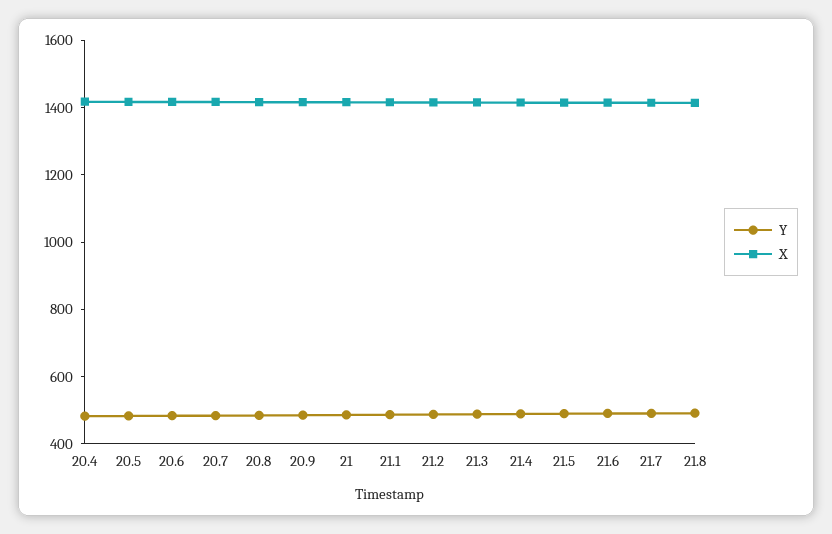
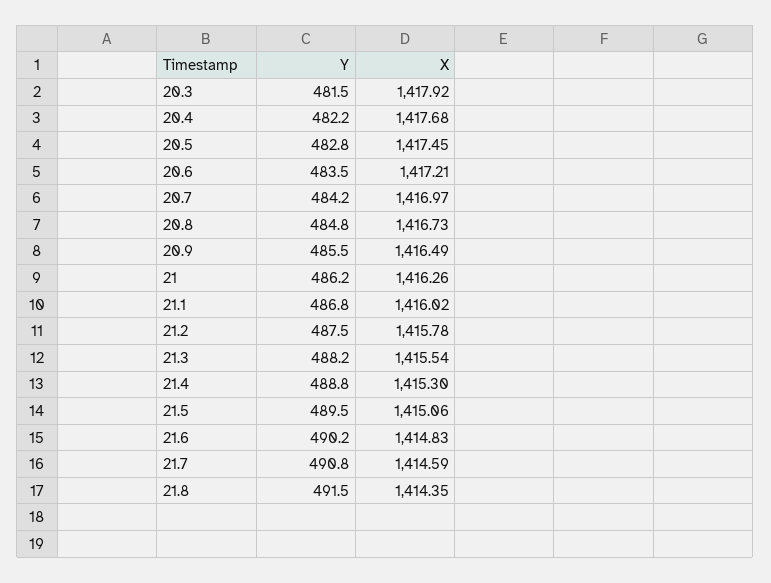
  {
    "Y": {
      "20.4": 482.2,
      "20.5": 482.8,
      "20.6": 483.5,
      "20.7": 484.2,
      "20.8": 484.8,
      "20.9": 485.5,
      "21": 486.2,
      "21.1": 486.8,
      "21.2": 487.5,
      "21.3": 488.2,
      "21.4": 488.8,
      "21.5": 489.5,
      "21.6": 490.2,
      "21.7": 490.8,
-     "21.8": 491.5
+     "21.8": 491.5,
+     "20.3": 481.5
    },
    "X": {
      "20.4": 1417.68,
      "20.5": 1417.45,
      "20.6": 1417.21,
      "20.7": 1416.97,
      "20.8": 1416.73,
      "20.9": 1416.49,
      "21": 1416.26,
      "21.1": 1416.02,
      "21.2": 1415.78,
      "21.3": 1415.54,
      "21.4": 1415.3,
      "21.5": 1415.06,
      "21.6": 1414.83,
      "21.7": 1414.59,
-     "21.8": 1414.35
+     "21.8": 1414.35,
+     "20.3": 1417.92
    }
  }

